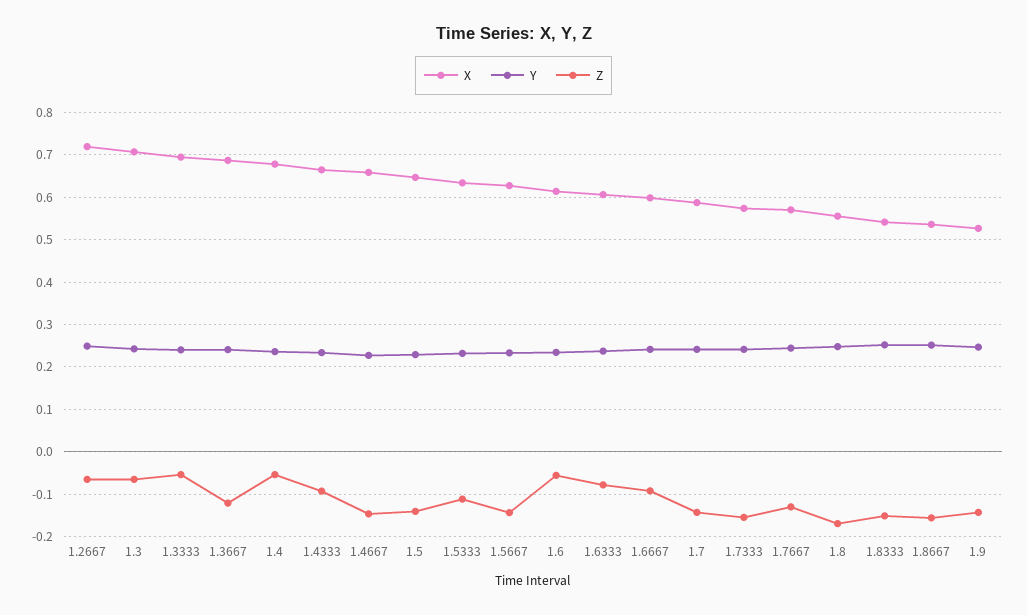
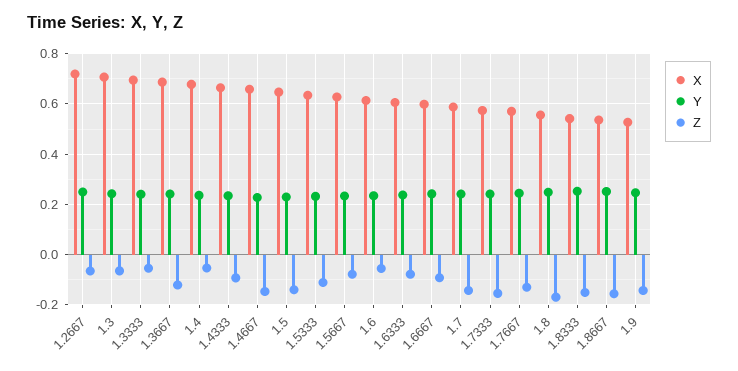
  {
    "X": {
      "1.2667": 0.72,
      "1.3": 0.7,
      "1.3333": 0.7,
      "1.3667": 0.68,
      "1.4": 0.68,
      "1.4333": 0.66,
      "1.4667": 0.66,
      "1.5": 0.64,
      "1.5333": 0.64,
      "1.5667": 0.62,
      "1.6": 0.62,
      "1.6333": 0.6,
      "1.6667": 0.6,
      "1.7": 0.58,
      "1.7333": 0.58,
      "1.7667": 0.58,
      "1.8": 0.56,
      "1.8333": 0.54,
      "1.8667": 0.54,
      "1.9": 0.52
    },
    "Y": {
      "1.2667": 0.24,
      "1.3": 0.24,
      "1.3333": 0.24,
      "1.3667": 0.24,
      "1.4": 0.24,
      "1.4333": 0.24,
      "1.4667": 0.22,
      "1.5": 0.22,
      "1.5333": 0.24,
      "1.5667": 0.24,
      "1.6": 0.24,
      "1.6333": 0.24,
      "1.6667": 0.24,
      "1.7": 0.24,
      "1.7333": 0.24,
      "1.7667": 0.24,
      "1.8": 0.24,
      "1.8333": 0.26,
      "1.8667": 0.26,
      "1.9": 0.24
    },
    "Z": {
      "1.2667": -0.06,
      "1.3": -0.06,
      "1.3333": -0.06,
      "1.3667": -0.12,
      "1.4": -0.06,
      "1.4333": -0.1,
      "1.4667": -0.14,
      "1.5": -0.14,
      "1.5333": -0.12,
-     "1.5667": -0.14,
+     "1.5667": -0.075,
      "1.6": -0.06,
      "1.6333": -0.08,
      "1.6667": -0.1,
      "1.7": -0.14,
      "1.7333": -0.16,
      "1.7667": -0.12,
      "1.8": -0.16,
      "1.8333": -0.16,
      "1.8667": -0.16,
      "1.9": -0.14
    }
  }

